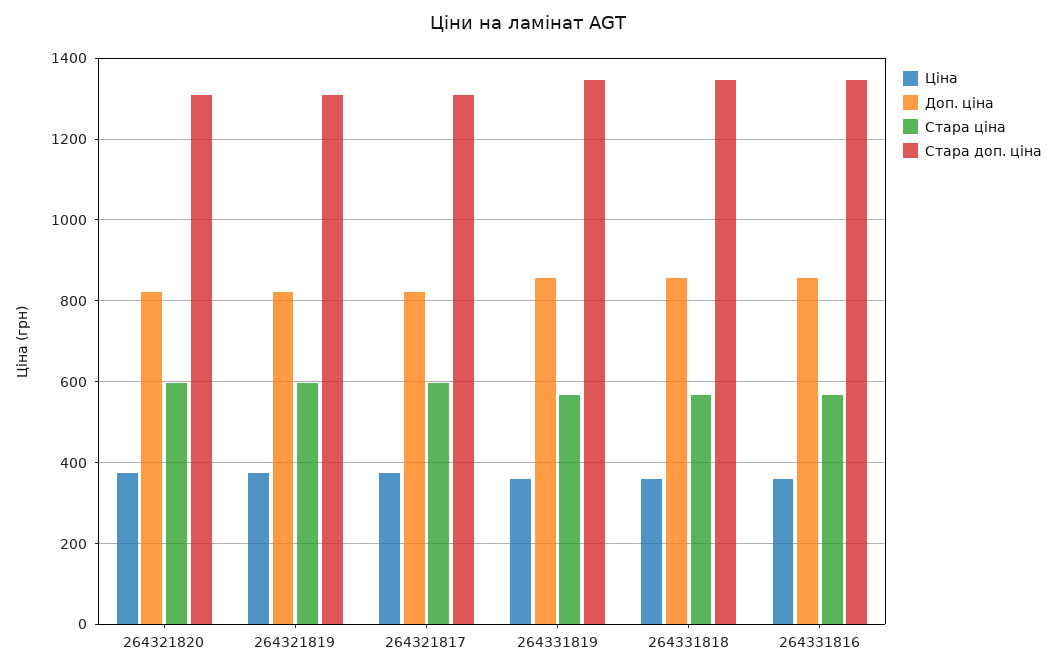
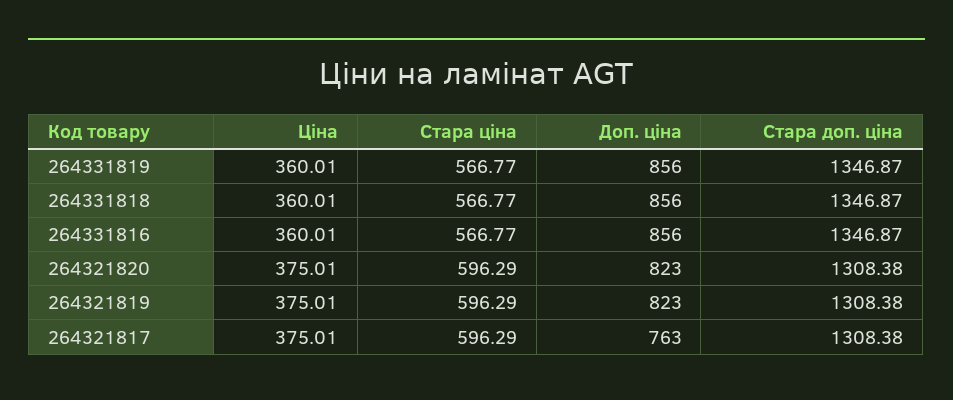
  {
    "Ціна": {
      "264321820": 375.01,
      "264321819": 375.01,
      "264321817": 375.01,
      "264331819": 360.01,
      "264331818": 360.01,
      "264331816": 360.01
    },
    "Доп. ціна": {
      "264321820": 823,
      "264321819": 823,
-     "264321817": 820,
+     "264321817": 763,
      "264331819": 856,
      "264331818": 856,
      "264331816": 856
    },
    "Стара ціна": {
      "264321820": 596.29,
      "264321819": 596.29,
      "264321817": 596.29,
      "264331819": 566.77,
      "264331818": 566.77,
      "264331816": 566.77
    },
    "Стара доп. ціна": {
      "264321820": 1308.38,
      "264321819": 1308.38,
      "264321817": 1308.38,
      "264331819": 1346.87,
      "264331818": 1346.87,
      "264331816": 1346.87
    }
  }

